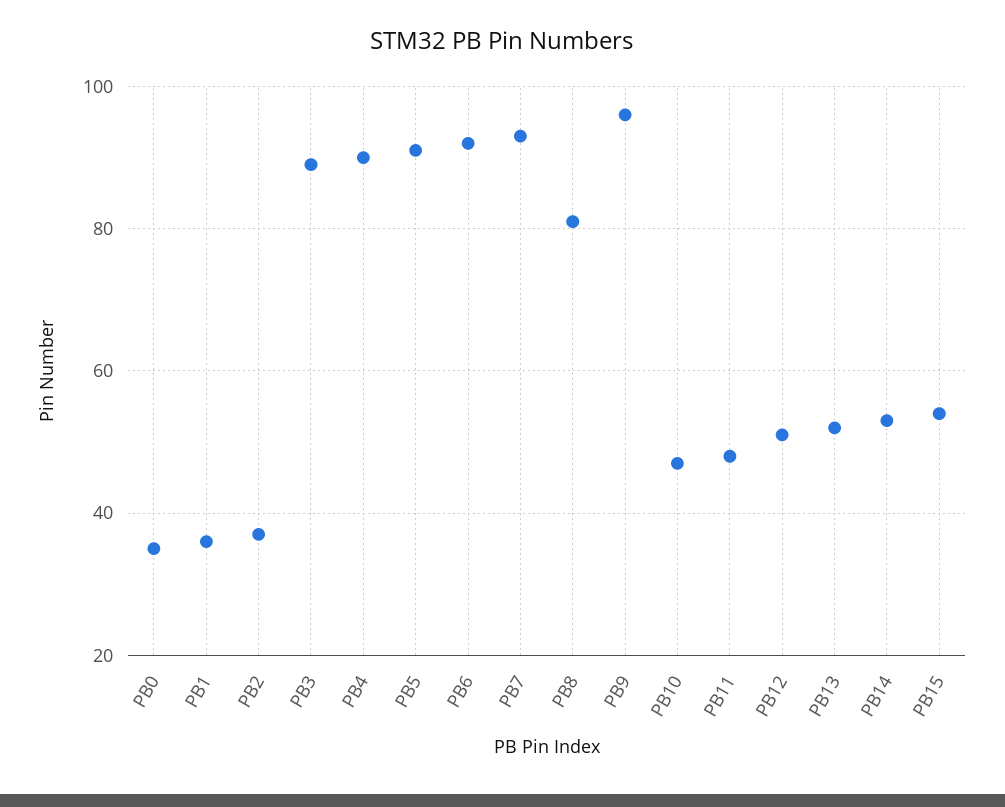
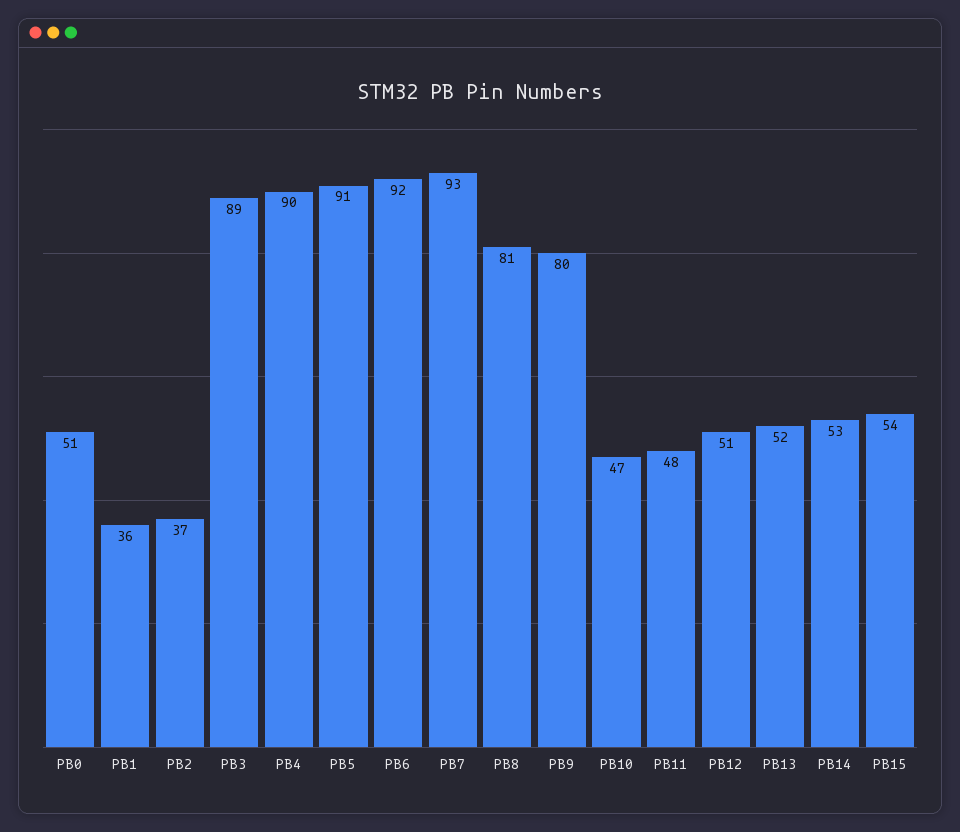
  {
-   "PB0": 35,
+   "PB0": 51,
    "PB1": 36,
    "PB2": 37,
    "PB3": 89,
    "PB4": 90,
    "PB5": 91,
    "PB6": 92,
    "PB7": 93,
    "PB8": 81,
-   "PB9": 95,
+   "PB9": 80,
    "PB10": 47,
    "PB11": 48,
    "PB12": 51,
    "PB13": 52,
    "PB14": 53,
    "PB15": 54
  }

